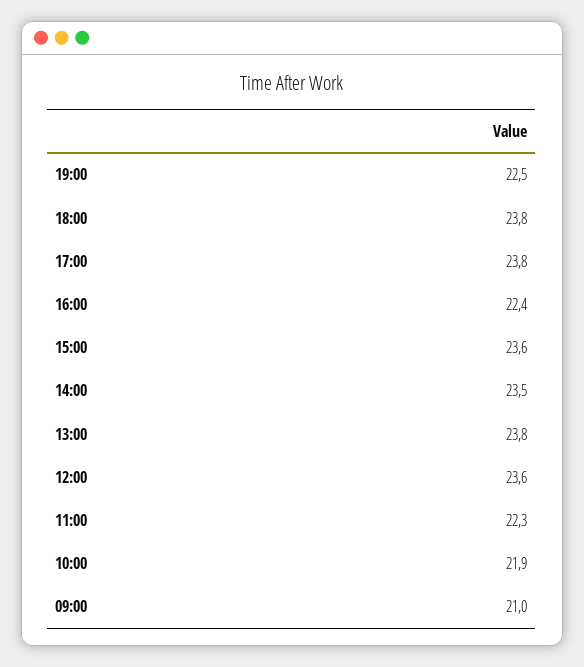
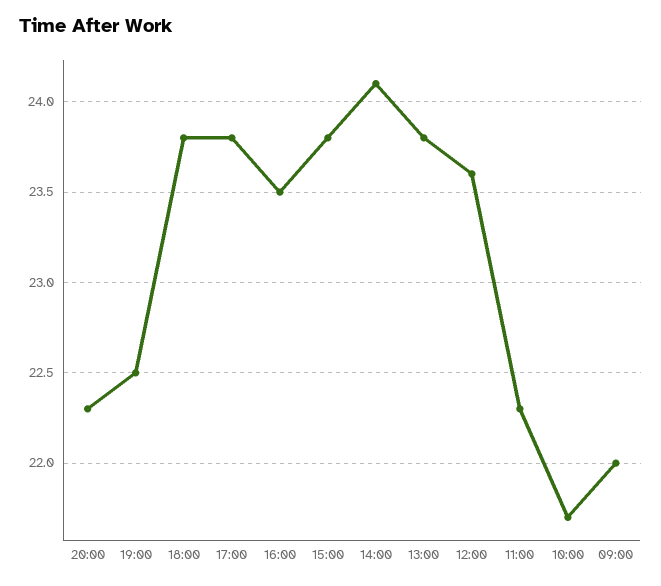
  {
    "19:00": 22.5,
    "18:00": 23.8,
    "17:00": 23.8,
-   "16:00": 22.4,
+   "16:00": 23.5,
-   "15:00": 23.6,
+   "15:00": 23.8,
-   "14:00": 23.5,
+   "14:00": 24.1,
    "13:00": 23.8,
    "12:00": 23.6,
    "11:00": 22.3,
-   "10:00": 21.9,
+   "10:00": 21.7,
-   "09:00": 21
+   "09:00": 22,
+   "20:00": 22.3
  }

